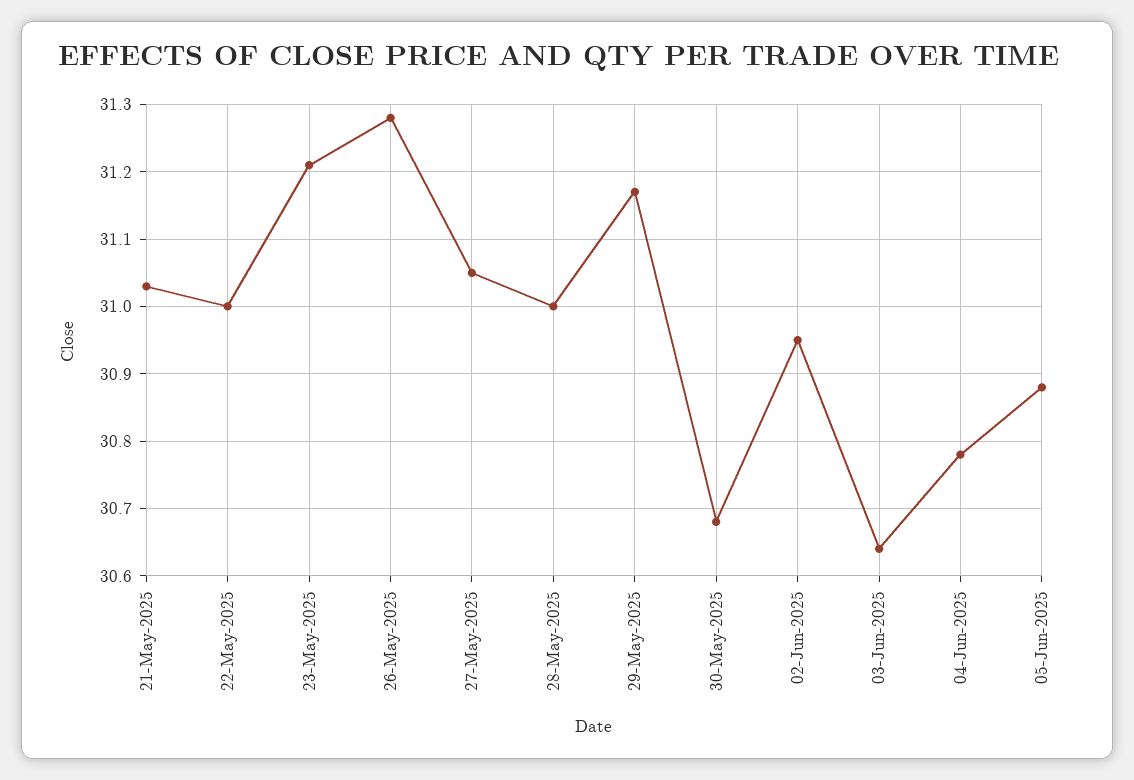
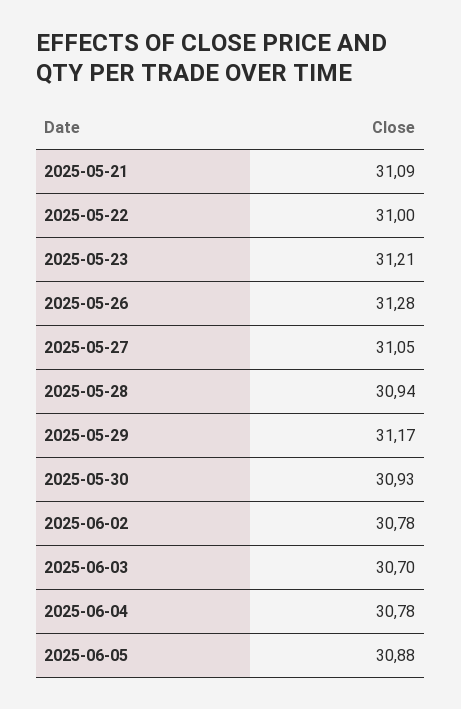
  {
-   "21-May-2025": 31.03,
+   "21-May-2025": 31.09,
    "22-May-2025": 31,
    "23-May-2025": 31.21,
    "26-May-2025": 31.28,
    "27-May-2025": 31.05,
-   "28-May-2025": 31,
+   "28-May-2025": 30.94,
    "29-May-2025": 31.17,
-   "30-May-2025": 30.68,
+   "30-May-2025": 30.93,
-   "02-Jun-2025": 30.95,
+   "02-Jun-2025": 30.78,
-   "03-Jun-2025": 30.64,
+   "03-Jun-2025": 30.7,
    "04-Jun-2025": 30.78,
    "05-Jun-2025": 30.88
  }

